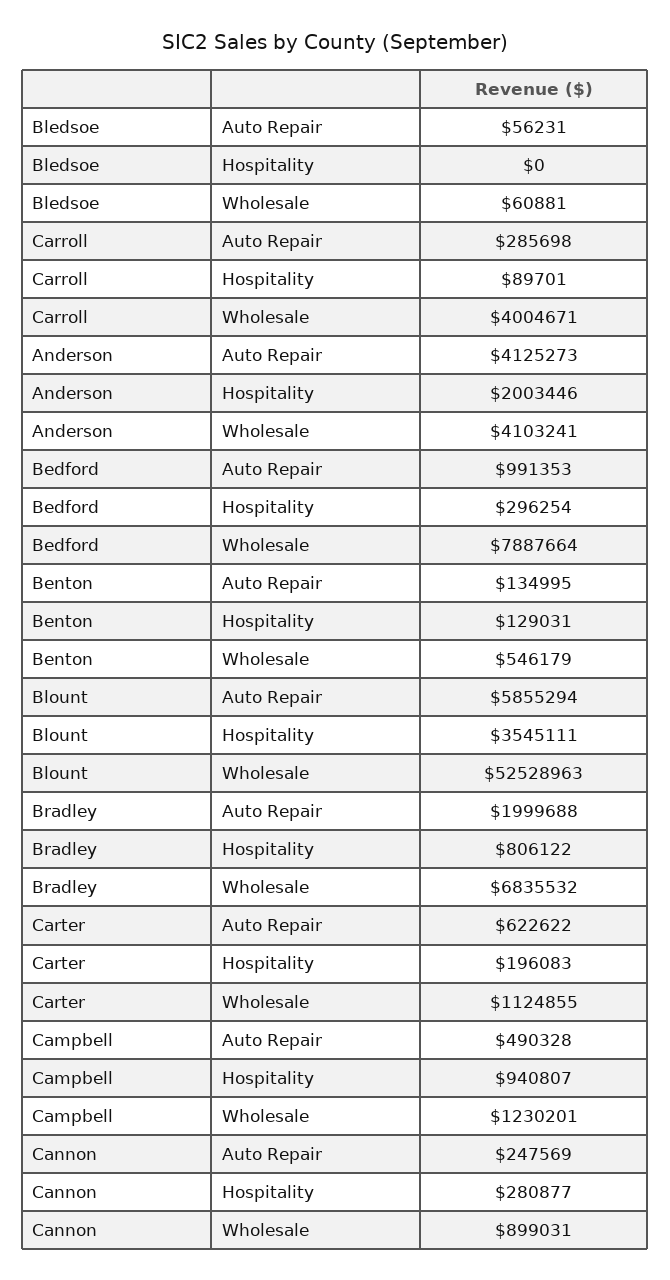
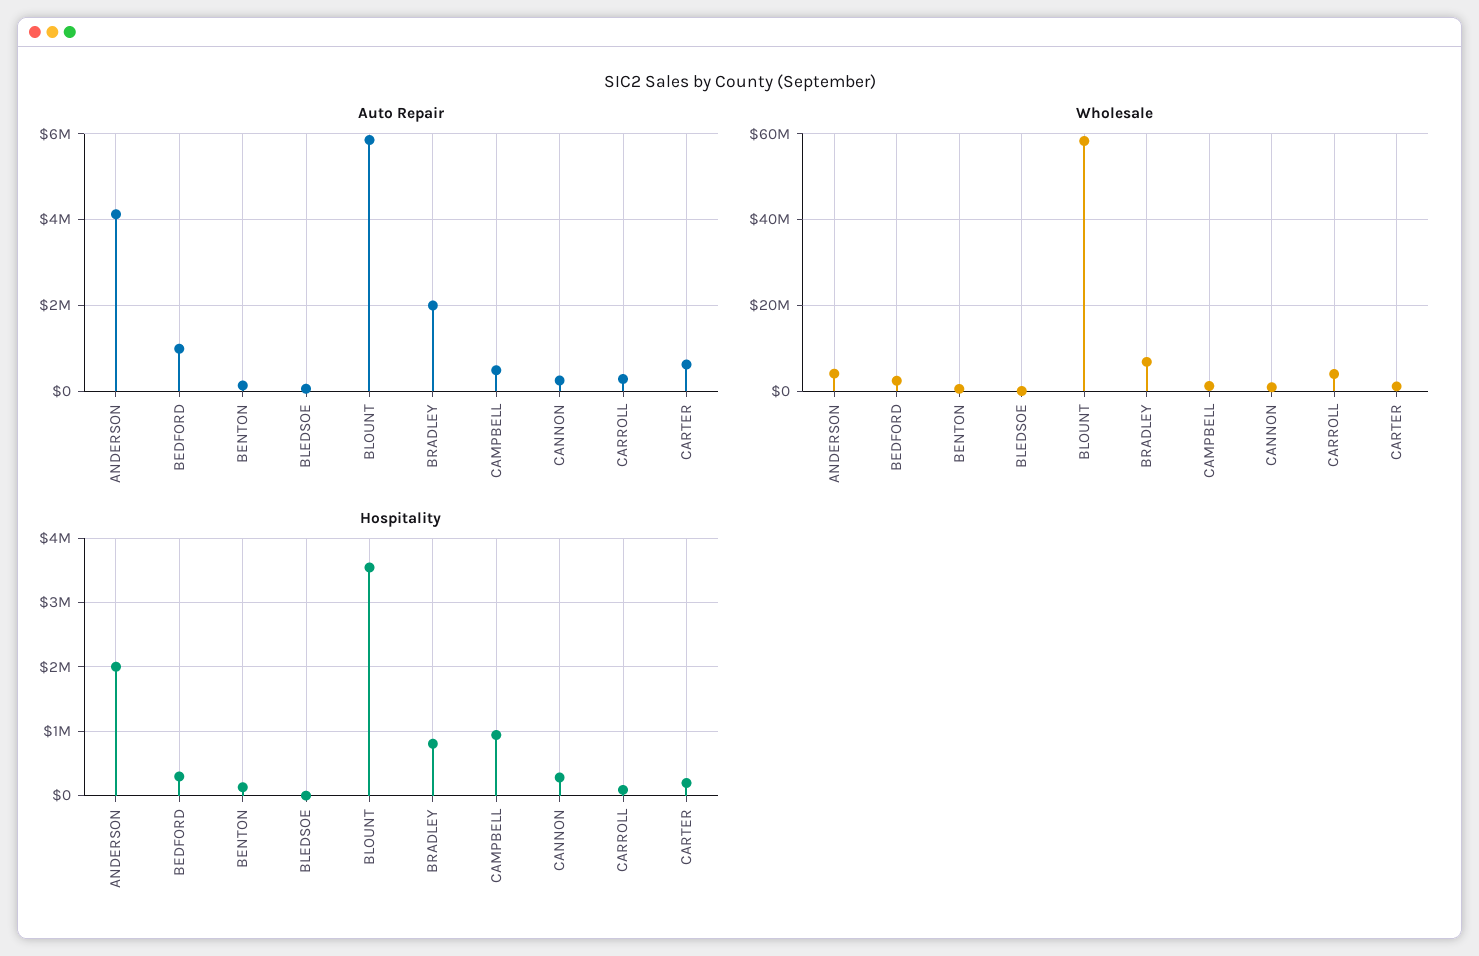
  {
    "Auto Repair": {
      "Bledsoe": 56231,
      "Carroll": 285698,
      "Anderson": 4125273,
      "Bedford": 991353,
      "Benton": 134995,
      "Blount": 5855294,
      "Bradley": 1999688,
      "Carter": 622622,
      "Campbell": 490328,
      "Cannon": 247569
    },
    "Hospitality": {
      "Bledsoe": 0,
      "Carroll": 89701,
      "Anderson": 2003446,
      "Bedford": 296254,
      "Benton": 129031,
      "Blount": 3545111,
      "Bradley": 806122,
      "Carter": 196083,
      "Campbell": 940807,
      "Cannon": 280877
    },
    "Wholesale": {
      "Bledsoe": 60881,
      "Carroll": 4004671,
      "Anderson": 4103241,
-     "Bedford": 7887664,
+     "Bedford": 2000000,
      "Benton": 546179,
-     "Blount": 52528963,
+     "Blount": 58000000,
      "Bradley": 6835532,
      "Carter": 1124855,
      "Campbell": 1230201,
      "Cannon": 899031
    }
  }

